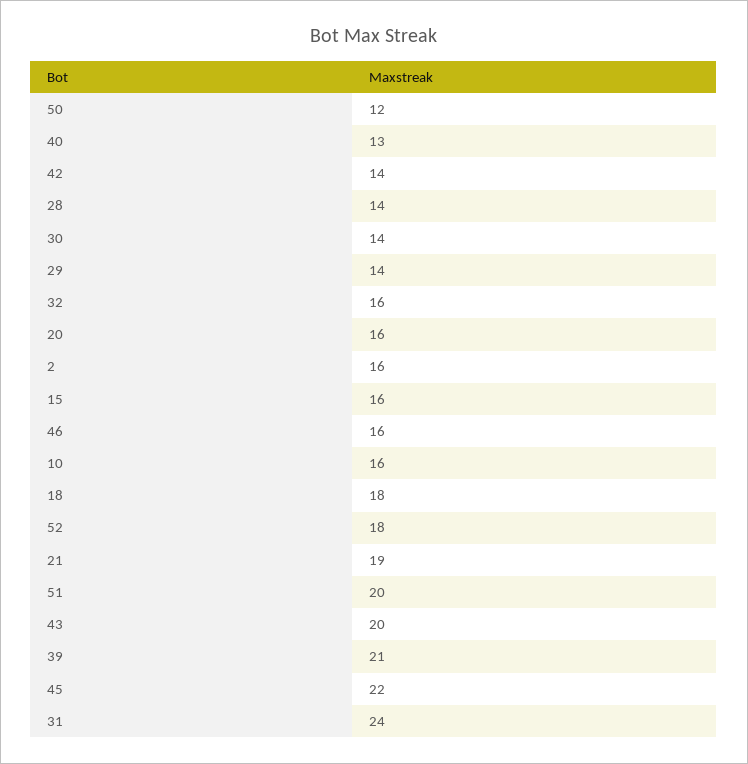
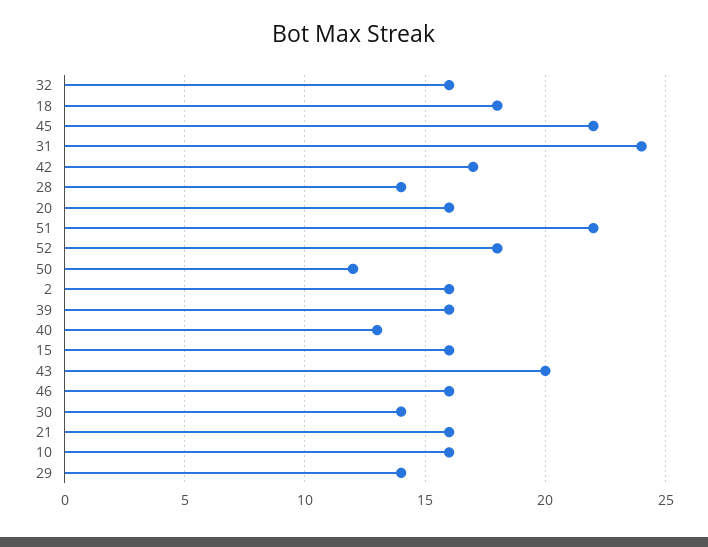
  {
    "50": 12,
    "40": 13,
-   "42": 14,
+   "42": 17,
    "28": 14,
    "30": 14,
    "29": 14,
    "32": 16,
    "20": 16,
    "2": 16,
    "15": 16,
    "46": 16,
    "10": 16,
    "18": 18,
    "52": 18,
-   "21": 19,
+   "21": 16,
-   "51": 20,
+   "51": 22,
    "43": 20,
-   "39": 21,
+   "39": 16,
    "45": 22,
    "31": 24
  }

